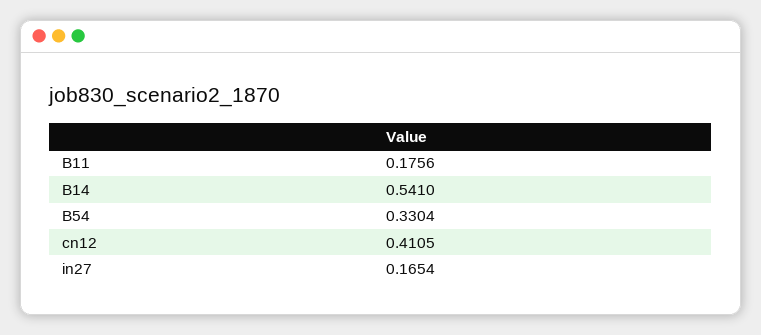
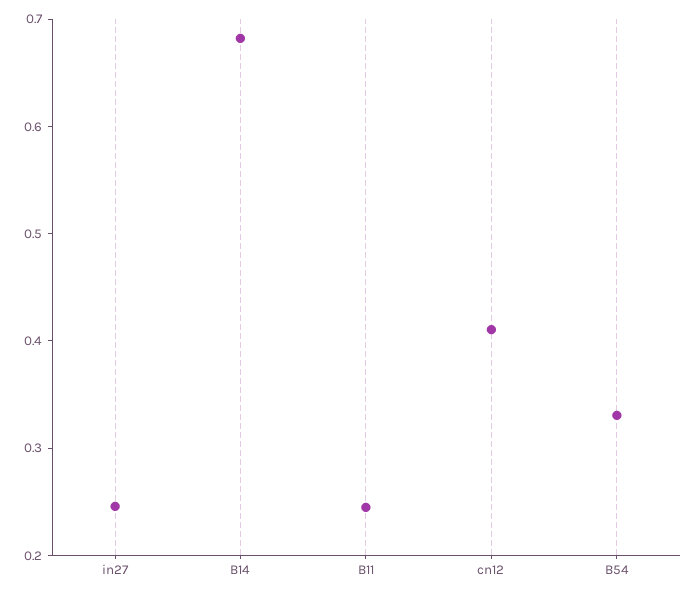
  {
-   "B11": 0.1756,
+   "B11": 0.24,
-   "B14": 0.541,
+   "B14": 0.68,
    "B54": 0.3304,
    "cn12": 0.4105,
-   "in27": 0.1654
+   "in27": 0.24
  }

